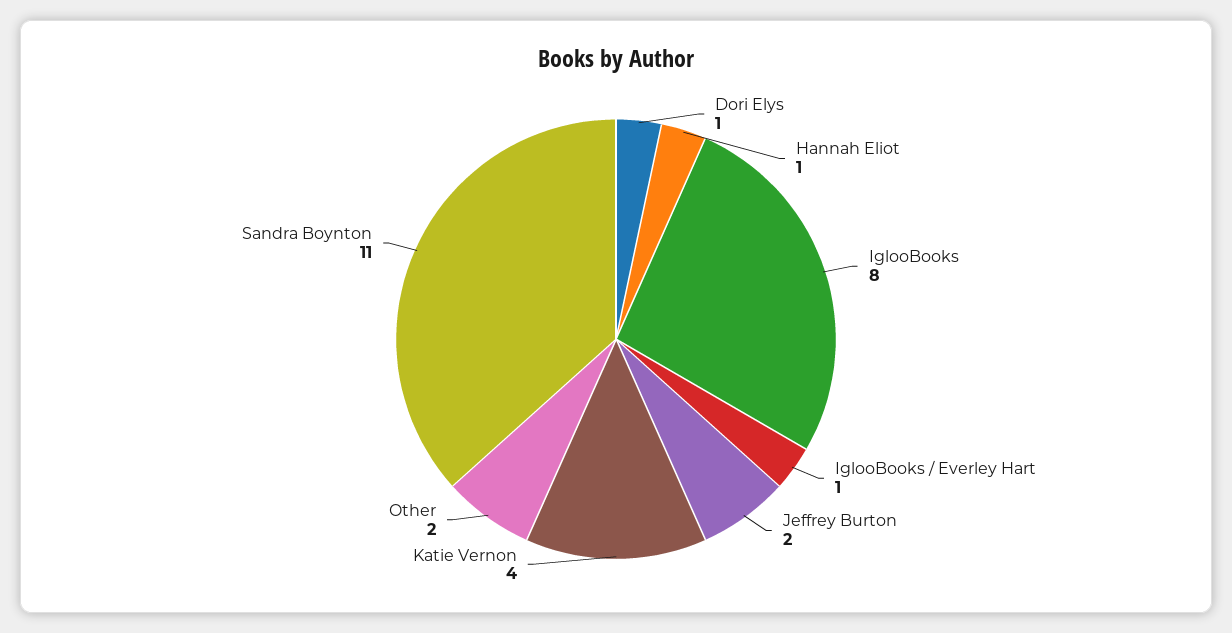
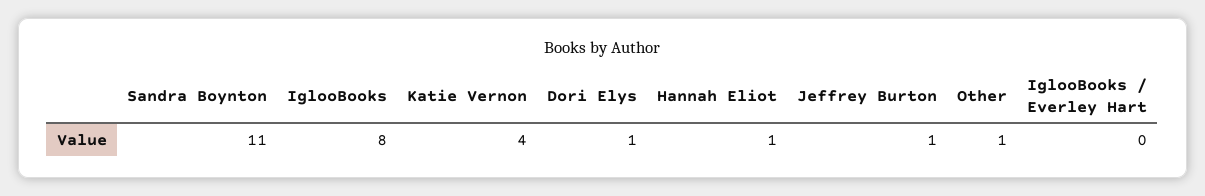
  {
    "Dori Elys": 1,
    "Hannah Eliot": 1,
    "IglooBooks": 8,
-   "IglooBooks / Everley Hart": 1,
+   "IglooBooks / Everley Hart": 0,
-   "Jeffrey Burton": 2,
+   "Jeffrey Burton": 1,
    "Katie Vernon": 4,
-   "Other": 2,
+   "Other": 1,
    "Sandra Boynton": 11
  }

